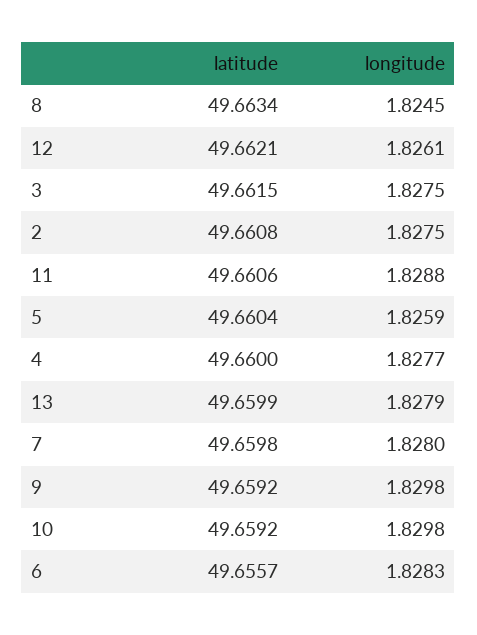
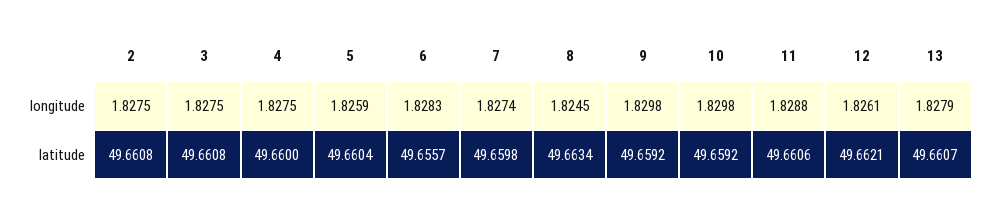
  {
    "latitude": {
      "8": 49.6634,
      "12": 49.6621,
-     "3": 49.6615,
+     "3": 49.6608,
      "2": 49.6608,
      "11": 49.6606,
      "5": 49.6604,
      "4": 49.66,
-     "13": 49.6599,
+     "13": 49.6607,
      "7": 49.6598,
      "9": 49.6592,
      "10": 49.6592,
      "6": 49.6557
    },
    "longitude": {
      "8": 1.8245,
      "12": 1.8261,
      "3": 1.8275,
      "2": 1.8275,
      "11": 1.8288,
      "5": 1.8259,
-     "4": 1.8277,
+     "4": 1.8275,
      "13": 1.8279,
-     "7": 1.828,
+     "7": 1.8274,
      "9": 1.8298,
      "10": 1.8298,
      "6": 1.8283
    }
  }

